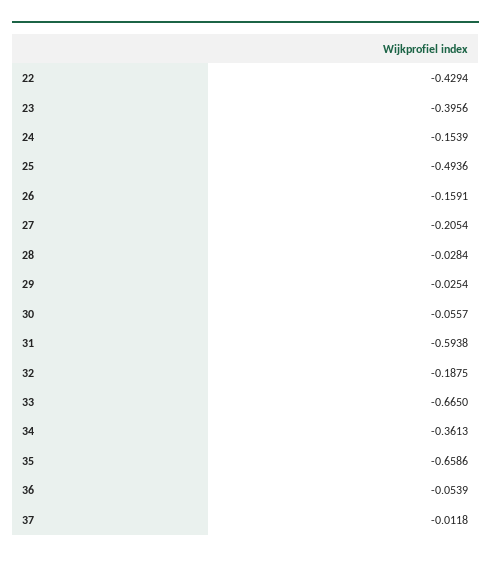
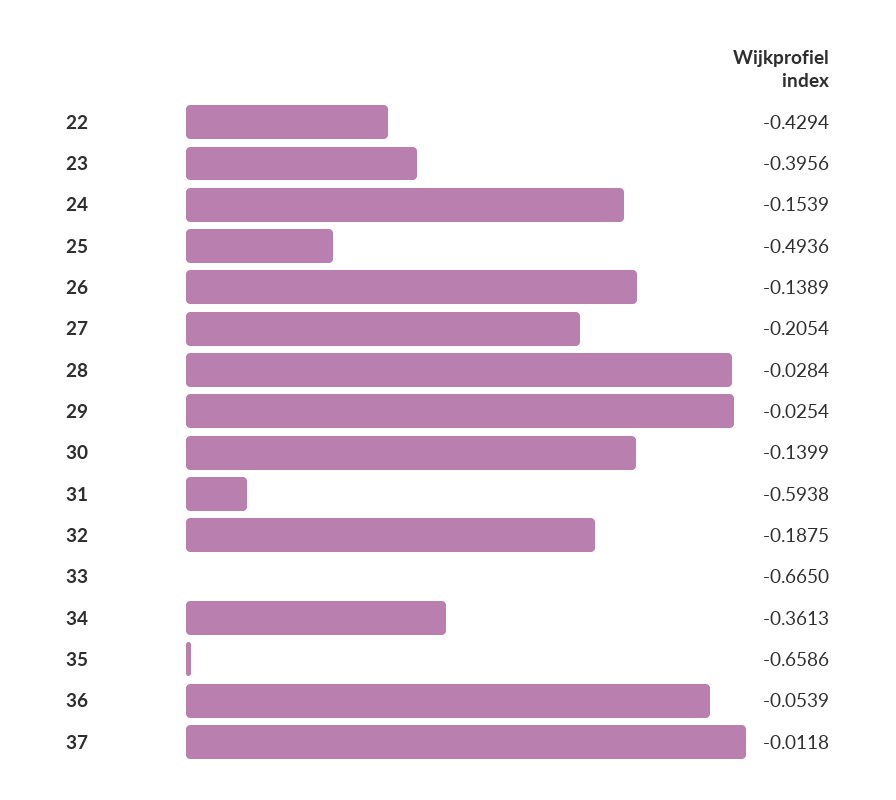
  {
    "22": -0.4294,
    "23": -0.3956,
    "24": -0.1539,
    "25": -0.4936,
-   "26": -0.1591,
+   "26": -0.1389,
    "27": -0.2054,
    "28": -0.0284,
    "29": -0.0254,
-   "30": -0.0557,
+   "30": -0.1399,
    "31": -0.5938,
    "32": -0.1875,
    "33": -0.665,
    "34": -0.3613,
    "35": -0.6586,
    "36": -0.0539,
    "37": -0.0118
  }

